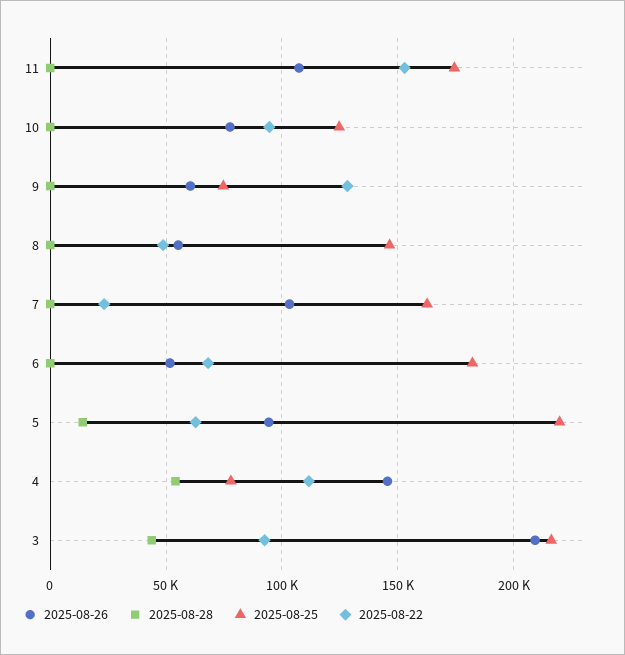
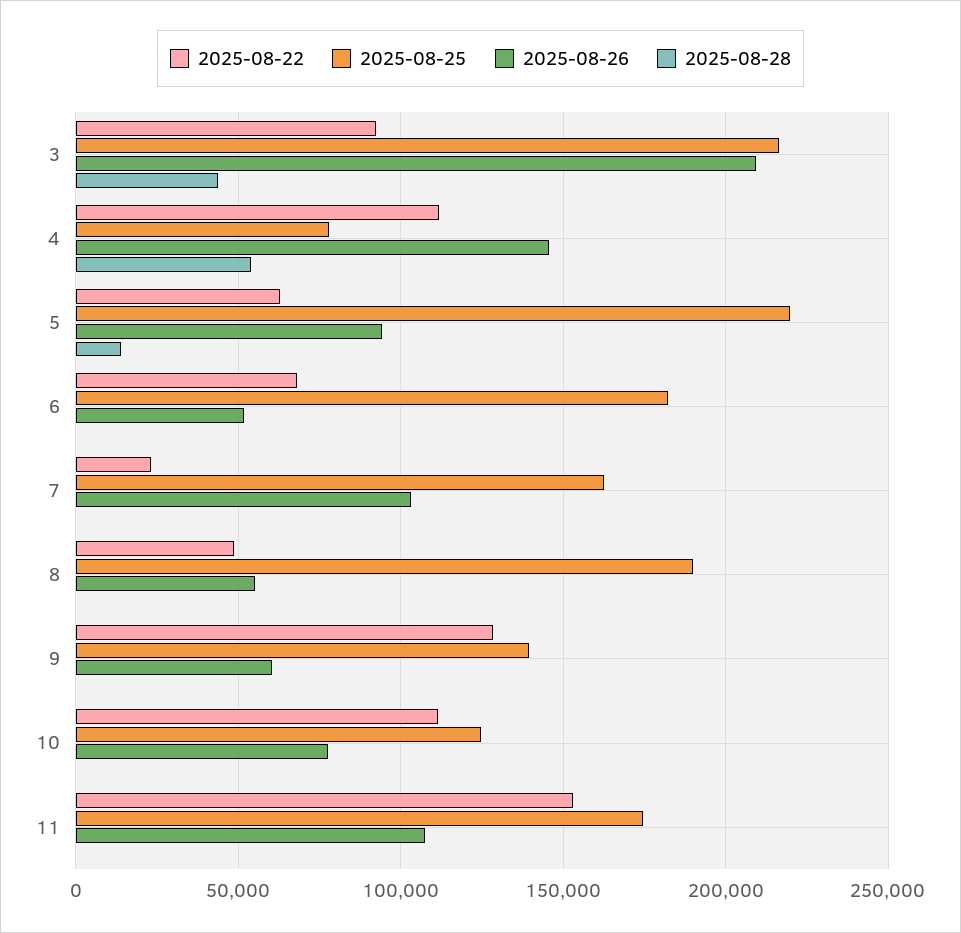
  {
    "2025-08-26": {
      "11": 105000,
      "10": 80000,
      "9": 60000,
      "8": 55000,
      "7": 105000,
      "6": 50000,
      "5": 95000,
      "4": 145000,
      "3": 210000
    },
    "2025-08-28": {
      "11": 0,
      "10": 0,
      "9": 0,
      "8": 0,
      "7": 0,
      "6": 0,
      "5": 15000,
      "4": 55000,
      "3": 45000
    },
    "2025-08-25": {
      "11": 175000,
      "10": 125000,
-     "9": 75000,
+     "9": 140000,
-     "8": 145000,
+     "8": 190000,
      "7": 165000,
      "6": 180000,
      "5": 220000,
      "4": 80000,
      "3": 215000
    },
    "2025-08-22": {
      "11": 155000,
-     "10": 95000,
+     "10": 110000,
      "9": 130000,
      "8": 50000,
      "7": 25000,
      "6": 70000,
      "5": 65000,
      "4": 110000,
      "3": 90000
    }
  }

